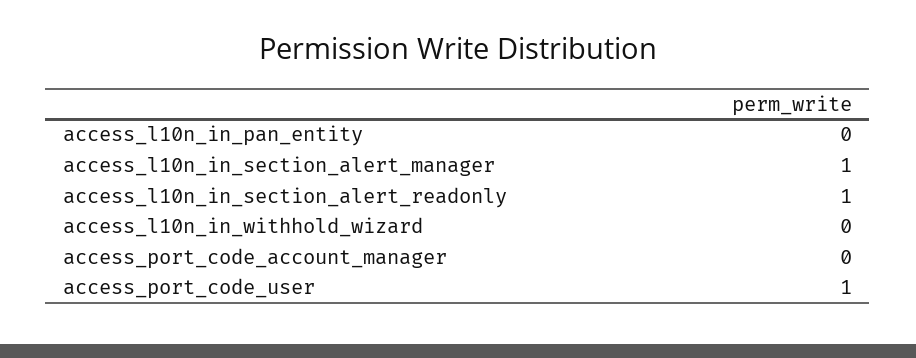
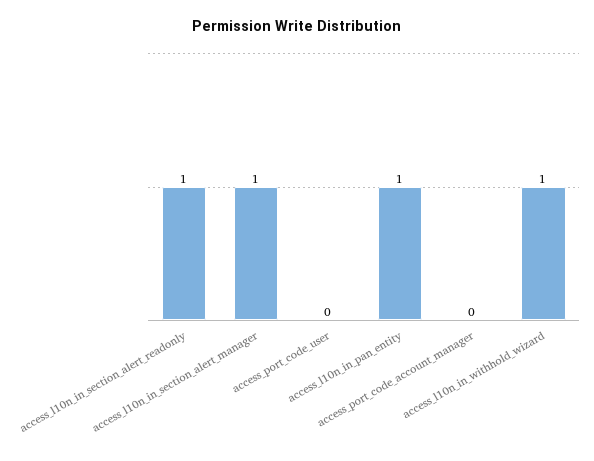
  {
-   "access_l10n_in_pan_entity": 0,
+   "access_l10n_in_pan_entity": 1,
    "access_l10n_in_section_alert_manager": 1,
    "access_l10n_in_section_alert_readonly": 1,
-   "access_l10n_in_withhold_wizard": 0,
+   "access_l10n_in_withhold_wizard": 1,
    "access_port_code_account_manager": 0,
-   "access_port_code_user": 1
+   "access_port_code_user": 0
  }

